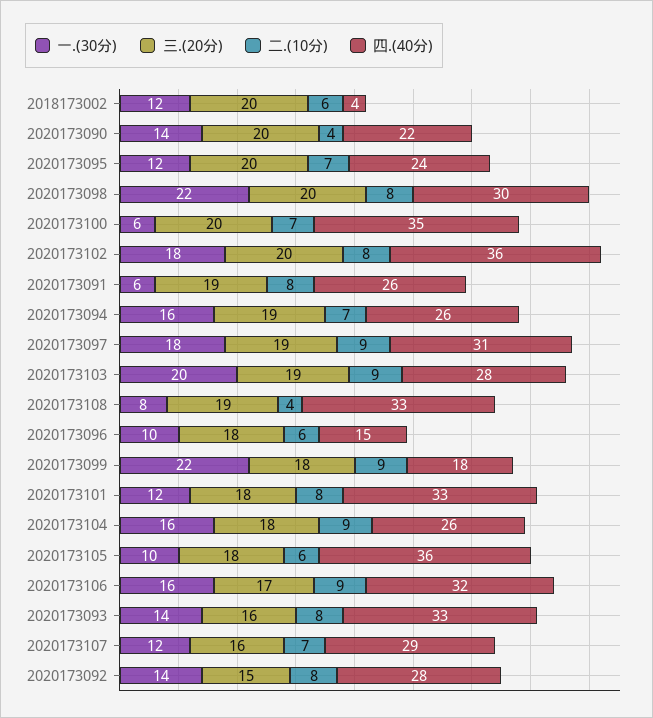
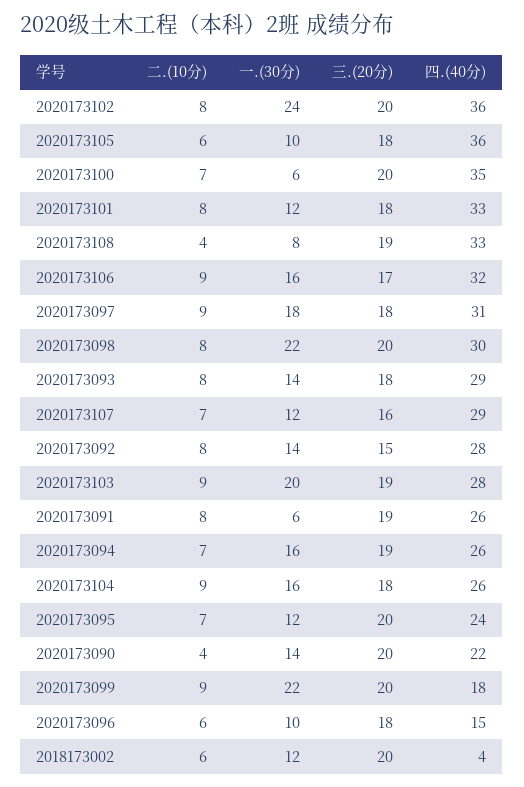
  {
    "一.(30分)": {
      "2018173002": 12,
      "2020173090": 14,
      "2020173095": 12,
      "2020173098": 22,
      "2020173100": 6,
-     "2020173102": 18,
+     "2020173102": 24,
      "2020173091": 6,
      "2020173094": 16,
      "2020173097": 18,
      "2020173103": 20,
      "2020173108": 8,
      "2020173096": 10,
      "2020173099": 22,
      "2020173101": 12,
      "2020173104": 16,
      "2020173105": 10,
      "2020173106": 16,
      "2020173093": 14,
      "2020173107": 12,
      "2020173092": 14
    },
    "三.(20分)": {
      "2018173002": 20,
      "2020173090": 20,
      "2020173095": 20,
      "2020173098": 20,
      "2020173100": 20,
      "2020173102": 20,
      "2020173091": 19,
      "2020173094": 19,
-     "2020173097": 19,
+     "2020173097": 18,
      "2020173103": 19,
      "2020173108": 19,
      "2020173096": 18,
-     "2020173099": 18,
+     "2020173099": 20,
      "2020173101": 18,
      "2020173104": 18,
      "2020173105": 18,
      "2020173106": 17,
-     "2020173093": 16,
+     "2020173093": 18,
      "2020173107": 16,
      "2020173092": 15
    },
    "二.(10分)": {
      "2018173002": 6,
      "2020173090": 4,
      "2020173095": 7,
      "2020173098": 8,
      "2020173100": 7,
      "2020173102": 8,
      "2020173091": 8,
      "2020173094": 7,
      "2020173097": 9,
      "2020173103": 9,
      "2020173108": 4,
      "2020173096": 6,
      "2020173099": 9,
      "2020173101": 8,
      "2020173104": 9,
      "2020173105": 6,
      "2020173106": 9,
      "2020173093": 8,
      "2020173107": 7,
      "2020173092": 8
    },
    "四.(40分)": {
      "2018173002": 4,
      "2020173090": 22,
      "2020173095": 24,
      "2020173098": 30,
      "2020173100": 35,
      "2020173102": 36,
      "2020173091": 26,
      "2020173094": 26,
      "2020173097": 31,
      "2020173103": 28,
      "2020173108": 33,
      "2020173096": 15,
      "2020173099": 18,
      "2020173101": 33,
      "2020173104": 26,
      "2020173105": 36,
      "2020173106": 32,
-     "2020173093": 33,
+     "2020173093": 29,
      "2020173107": 29,
      "2020173092": 28
    }
  }

